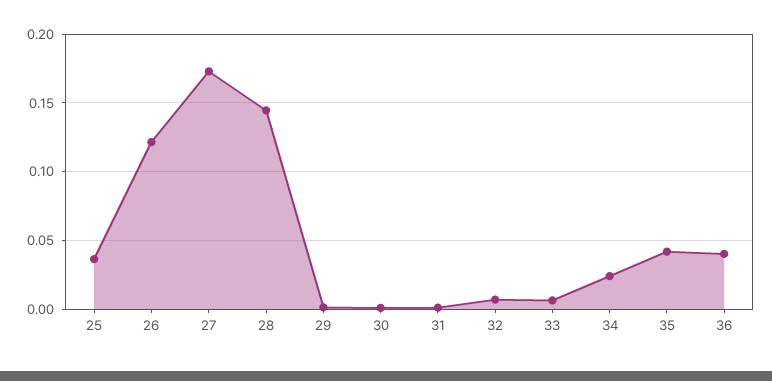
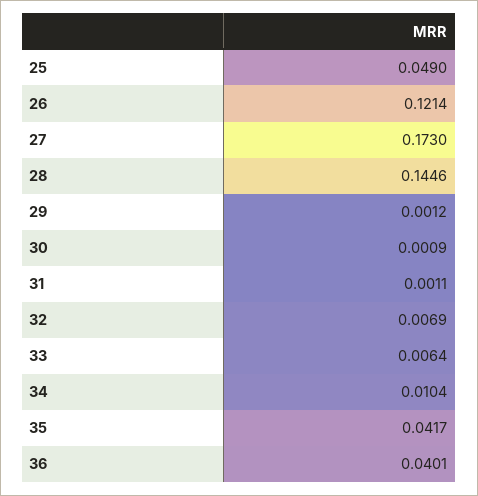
  {
-   "25": 0.035,
+   "25": 0.049,
    "26": 0.1214,
    "27": 0.173,
    "28": 0.1446,
    "29": 0.0012,
    "30": 0.0009,
    "31": 0.0011,
    "32": 0.0069,
    "33": 0.0064,
-   "34": 0.025,
+   "34": 0.0104,
    "35": 0.0417,
    "36": 0.0401
  }

